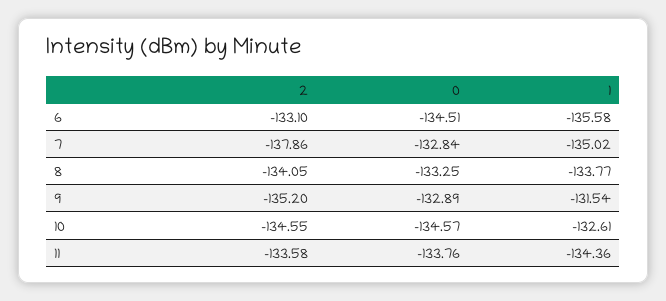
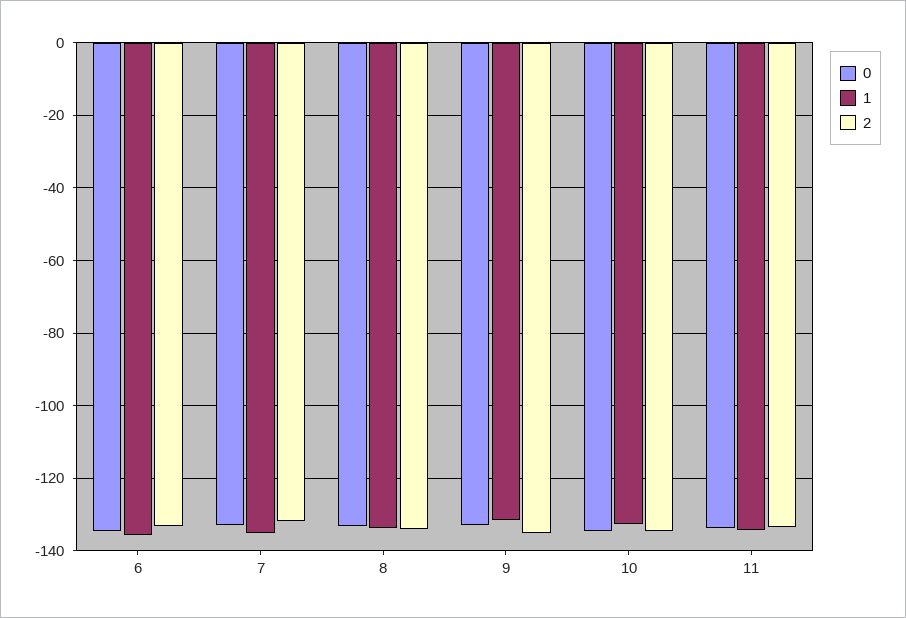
  {
    "2": {
      "6": -133.1,
-     "7": -137.86,
+     "7": -132,
      "8": -134.05,
      "9": -135.2,
      "10": -134.55,
      "11": -133.58
    },
    "0": {
      "6": -134.51,
      "7": -132.84,
      "8": -133.25,
      "9": -132.89,
      "10": -134.57,
      "11": -133.76
    },
    "1": {
      "6": -135.58,
      "7": -135.02,
      "8": -133.77,
      "9": -131.54,
      "10": -132.61,
      "11": -134.36
    }
  }

